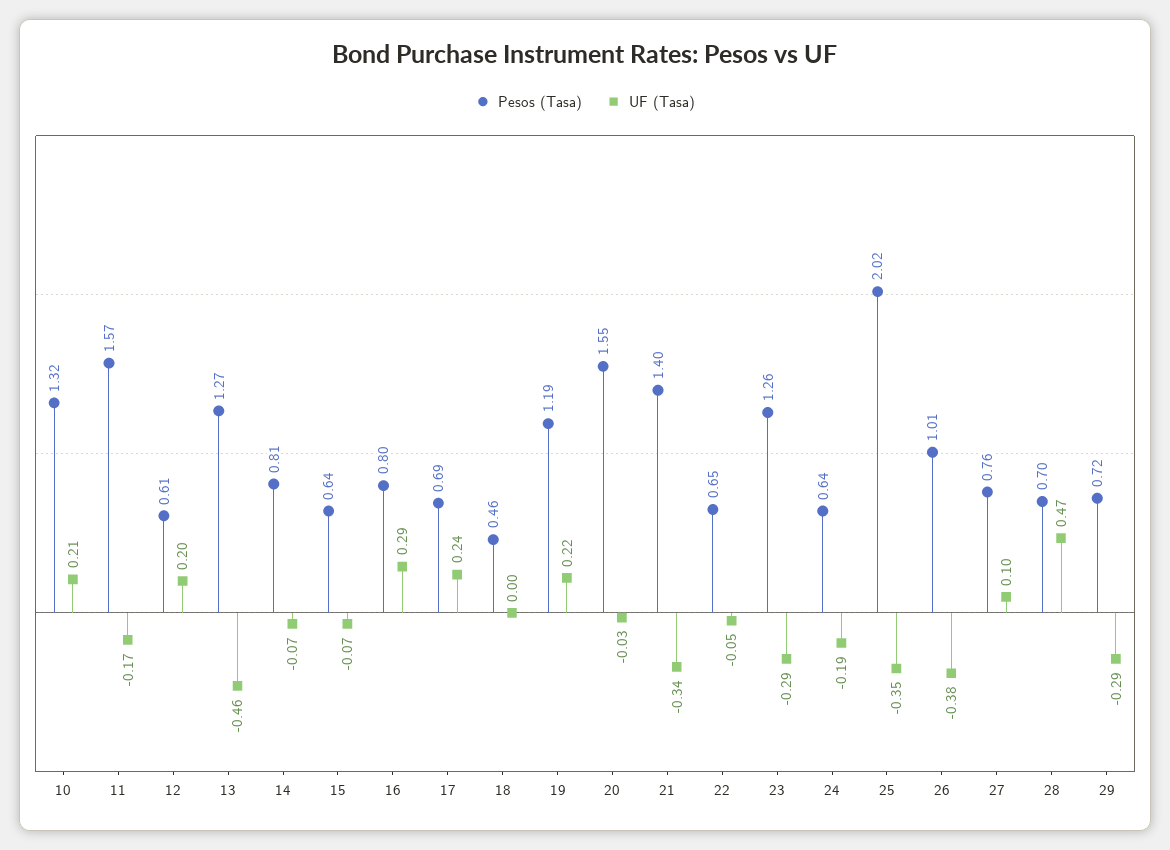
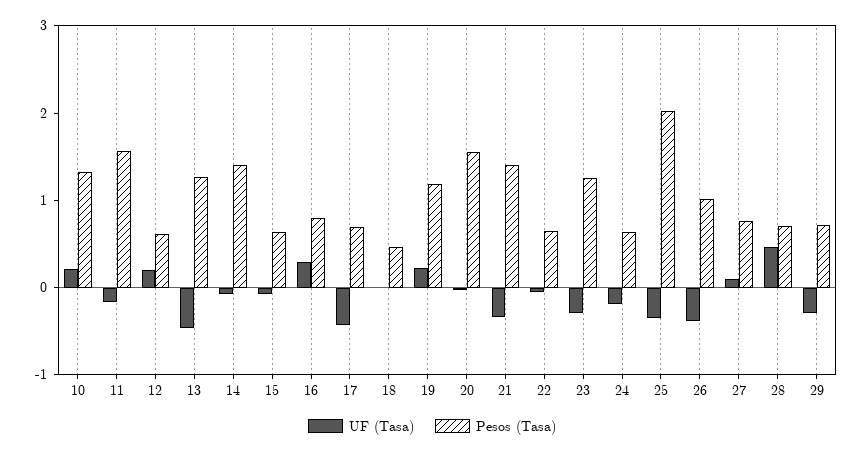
  {
    "Pesos (Tasa)": {
      "10": 1.32,
      "11": 1.57,
      "12": 0.61,
      "13": 1.27,
-     "14": 0.81,
+     "14": 1.4,
      "15": 0.64,
      "16": 0.8,
      "17": 0.69,
      "18": 0.46,
      "19": 1.19,
      "20": 1.55,
      "21": 1.4,
      "22": 0.65,
      "23": 1.26,
      "24": 0.64,
      "25": 2.02,
      "26": 1.01,
      "27": 0.76,
      "28": 0.7,
      "29": 0.72
    },
    "UF (Tasa)": {
      "10": 0.21,
      "11": -0.17,
      "12": 0.2,
      "13": -0.46,
      "14": -0.07,
      "15": -0.07,
      "16": 0.29,
-     "17": 0.24,
+     "17": -0.4,
      "18": 0,
      "19": 0.22,
      "20": -0.03,
      "21": -0.34,
      "22": -0.05,
      "23": -0.29,
      "24": -0.19,
      "25": -0.35,
      "26": -0.38,
      "27": 0.1,
      "28": 0.47,
      "29": -0.29
    }
  }

